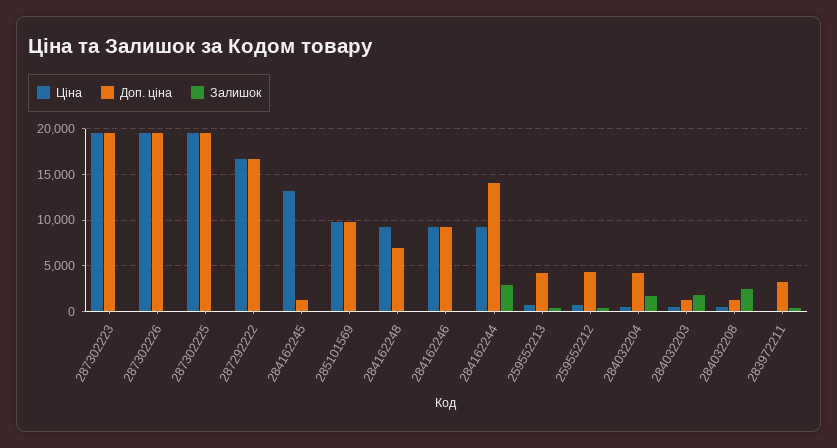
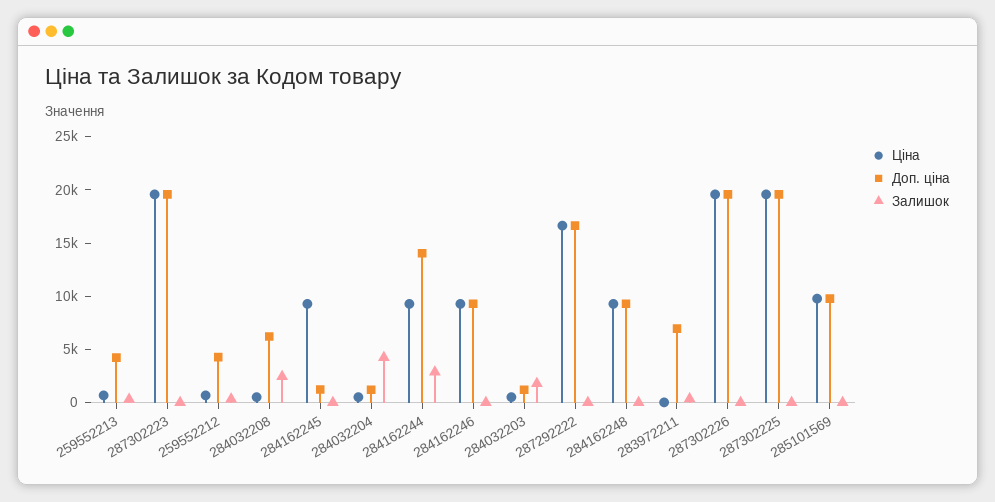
  {
    "Ціна": {
      "287302223": 20000,
      "287302226": 20000,
      "287302225": 20000,
      "287292222": 17000,
-     "284162245": 13000,
+     "284162245": 9000,
      "285101569": 10000,
      "284162248": 9000,
      "284162246": 9000,
      "284162244": 9000,
      "259552213": 1000,
      "259552212": 1000,
      "284032204": 1000,
      "284032203": 1000,
      "284032208": 1000,
      "283972211": 0
    },
    "Доп. ціна": {
      "287302223": 20000,
      "287302226": 20000,
      "287302225": 20000,
      "287292222": 17000,
      "284162245": 1000,
      "285101569": 10000,
-     "284162248": 7000,
+     "284162248": 9000,
      "284162246": 9000,
      "284162244": 14000,
      "259552213": 4000,
      "259552212": 4000,
-     "284032204": 4000,
+     "284032204": 1000,
      "284032203": 1000,
-     "284032208": 1000,
+     "284032208": 6000,
-     "283972211": 3000
+     "283972211": 7000
    },
    "Залишок": {
      "287302223": 0,
      "287302226": 0,
      "287302225": 0,
      "287292222": 0,
      "284162245": 0,
      "285101569": 0,
      "284162248": 0,
      "284162246": 0,
      "284162244": 3000,
      "259552213": 0,
      "259552212": 0,
-     "284032204": 2000,
+     "284032204": 4000,
      "284032203": 2000,
      "284032208": 2000,
      "283972211": 0
    }
  }

